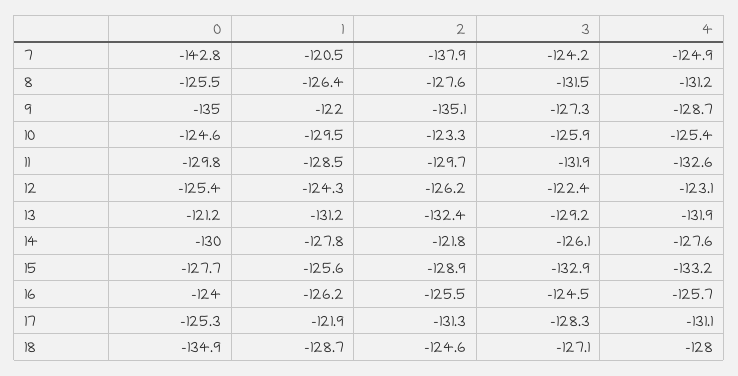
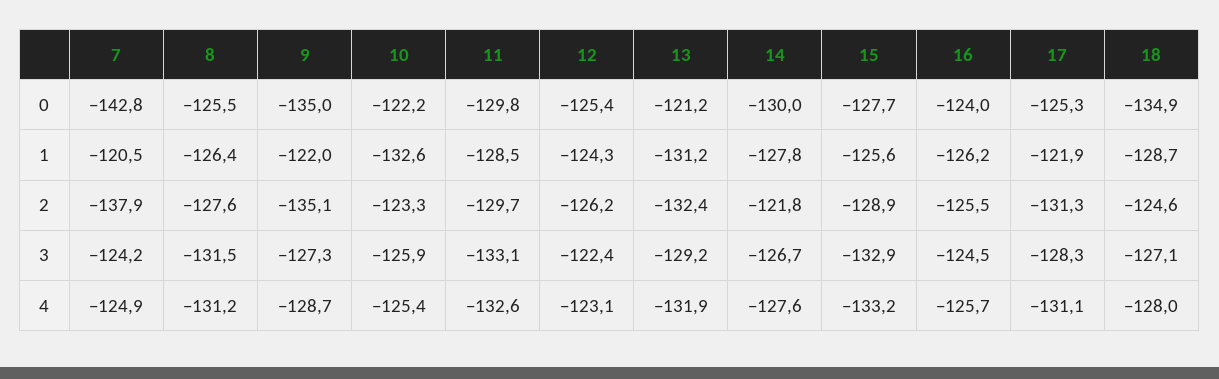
  {
    "0": {
      "7": -142.8,
      "8": -125.5,
      "9": -135,
-     "10": -124.6,
+     "10": -122.2,
      "11": -129.8,
      "12": -125.4,
      "13": -121.2,
      "14": -130,
      "15": -127.7,
      "16": -124,
      "17": -125.3,
      "18": -134.9
    },
    "1": {
      "7": -120.5,
      "8": -126.4,
      "9": -122,
-     "10": -129.5,
+     "10": -132.6,
      "11": -128.5,
      "12": -124.3,
      "13": -131.2,
      "14": -127.8,
      "15": -125.6,
      "16": -126.2,
      "17": -121.9,
      "18": -128.7
    },
    "2": {
      "7": -137.9,
      "8": -127.6,
      "9": -135.1,
      "10": -123.3,
      "11": -129.7,
      "12": -126.2,
      "13": -132.4,
      "14": -121.8,
      "15": -128.9,
      "16": -125.5,
      "17": -131.3,
      "18": -124.6
    },
    "3": {
      "7": -124.2,
      "8": -131.5,
      "9": -127.3,
      "10": -125.9,
-     "11": -131.9,
+     "11": -133.1,
      "12": -122.4,
      "13": -129.2,
-     "14": -126.1,
+     "14": -126.7,
      "15": -132.9,
      "16": -124.5,
      "17": -128.3,
      "18": -127.1
    },
    "4": {
      "7": -124.9,
      "8": -131.2,
      "9": -128.7,
      "10": -125.4,
      "11": -132.6,
      "12": -123.1,
      "13": -131.9,
      "14": -127.6,
      "15": -133.2,
      "16": -125.7,
      "17": -131.1,
      "18": -128
    }
  }

